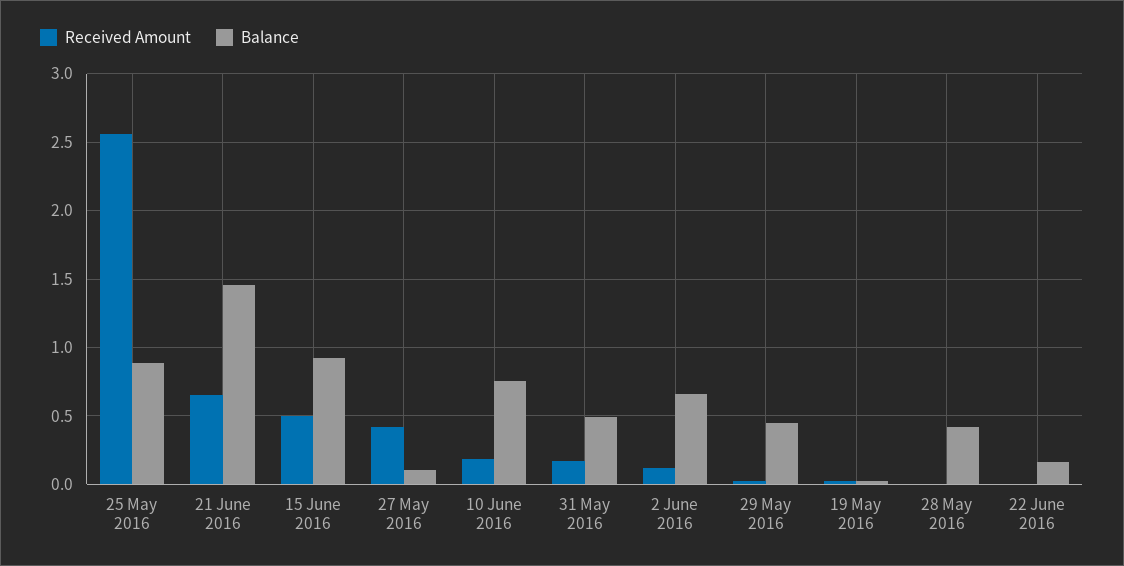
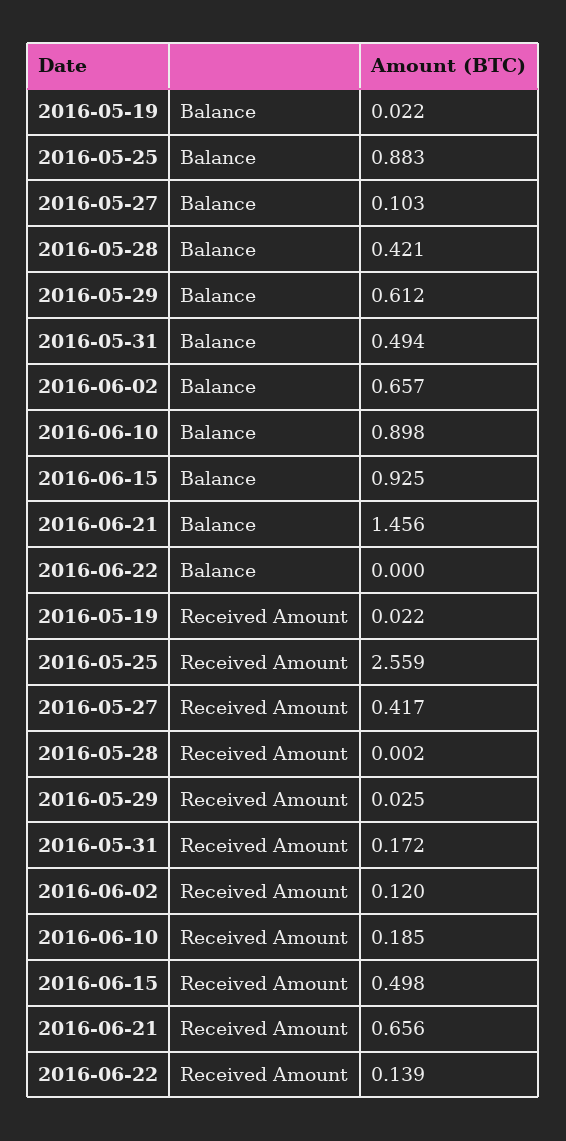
  {
    "Received Amount": {
      "25 May 2016": 2.559,
      "21 June 2016": 0.656,
      "15 June 2016": 0.498,
      "27 May 2016": 0.417,
      "10 June 2016": 0.185,
      "31 May 2016": 0.172,
      "2 June 2016": 0.12,
      "29 May 2016": 0.025,
      "19 May 2016": 0.022,
      "28 May 2016": 0.002,
-     "22 June 2016": 0
+     "22 June 2016": 0.139
    },
    "Balance": {
      "25 May 2016": 0.883,
      "21 June 2016": 1.456,
      "15 June 2016": 0.925,
      "27 May 2016": 0.103,
-     "10 June 2016": 0.75,
+     "10 June 2016": 0.898,
      "31 May 2016": 0.494,
      "2 June 2016": 0.657,
-     "29 May 2016": 0.45,
+     "29 May 2016": 0.612,
      "19 May 2016": 0.022,
      "28 May 2016": 0.421,
-     "22 June 2016": 0.15
+     "22 June 2016": 0
    }
  }

